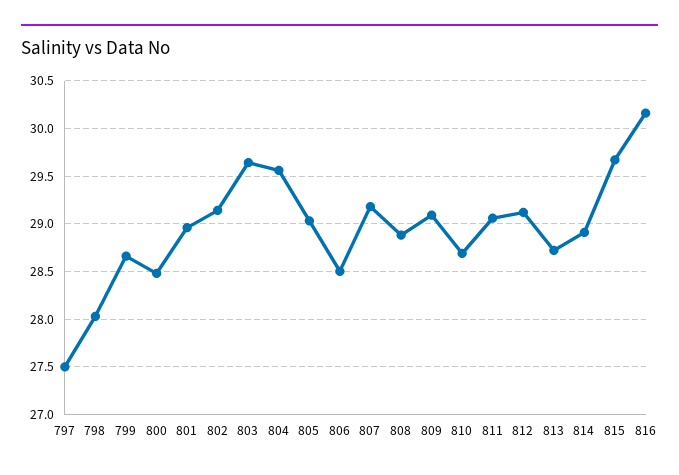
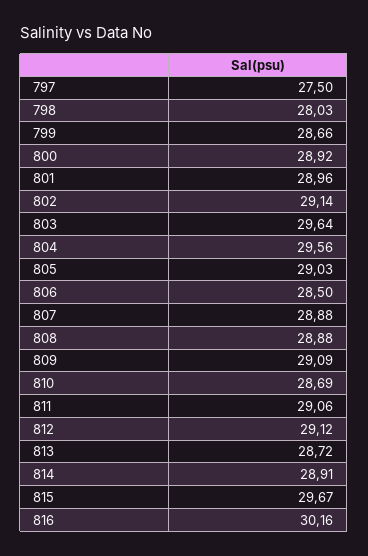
  {
    "797": 27.5,
    "798": 28.03,
    "799": 28.66,
-   "800": 28.5,
+   "800": 28.92,
    "801": 28.96,
    "802": 29.14,
    "803": 29.64,
    "804": 29.56,
    "805": 29.03,
    "806": 28.5,
-   "807": 29.2,
+   "807": 28.88,
    "808": 28.88,
    "809": 29.09,
    "810": 28.69,
    "811": 29.06,
    "812": 29.12,
    "813": 28.72,
    "814": 28.91,
    "815": 29.67,
    "816": 30.16
  }

